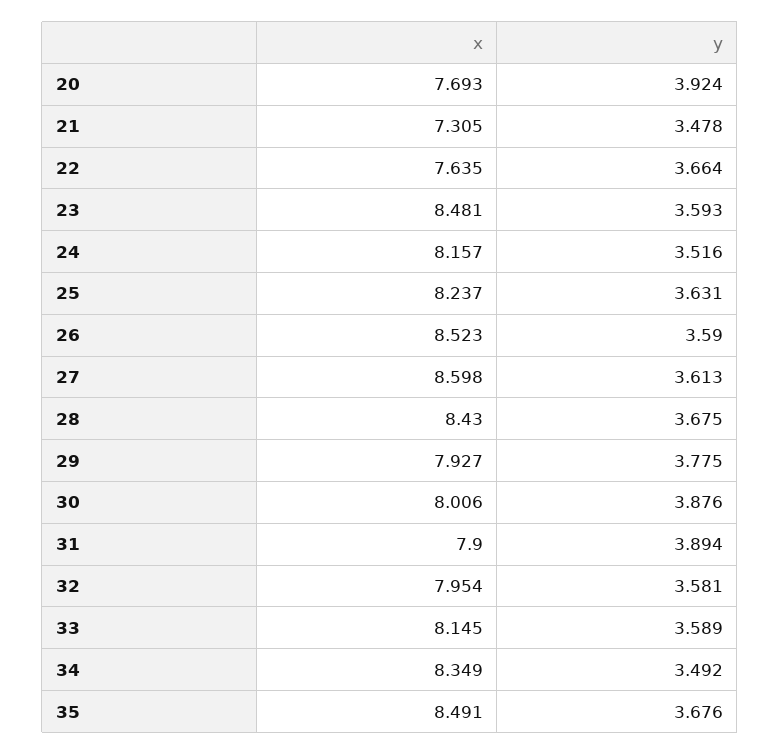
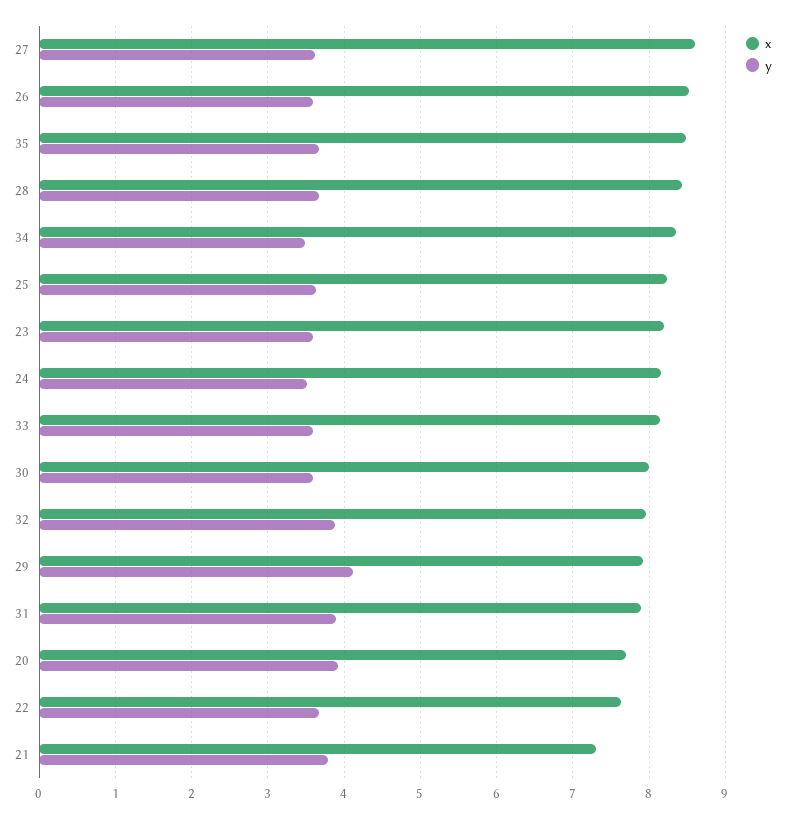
  {
    "x": {
      "20": 7.693,
      "21": 7.305,
      "22": 7.635,
-     "23": 8.481,
+     "23": 8.2,
      "24": 8.157,
      "25": 8.237,
      "26": 8.523,
      "27": 8.598,
      "28": 8.43,
      "29": 7.927,
      "30": 8.006,
      "31": 7.9,
      "32": 7.954,
      "33": 8.145,
      "34": 8.349,
      "35": 8.491
    },
    "y": {
      "20": 3.924,
-     "21": 3.478,
+     "21": 3.8,
      "22": 3.664,
      "23": 3.593,
      "24": 3.516,
      "25": 3.631,
      "26": 3.59,
      "27": 3.613,
      "28": 3.675,
-     "29": 3.775,
+     "29": 4.1,
-     "30": 3.876,
+     "30": 3.6,
      "31": 3.894,
-     "32": 3.581,
+     "32": 3.9,
      "33": 3.589,
      "34": 3.492,
      "35": 3.676
    }
  }

